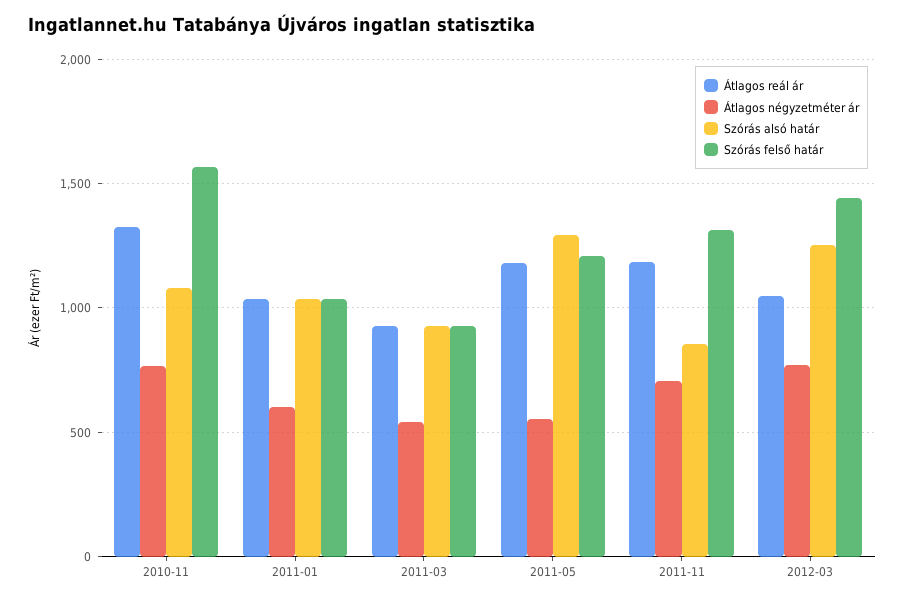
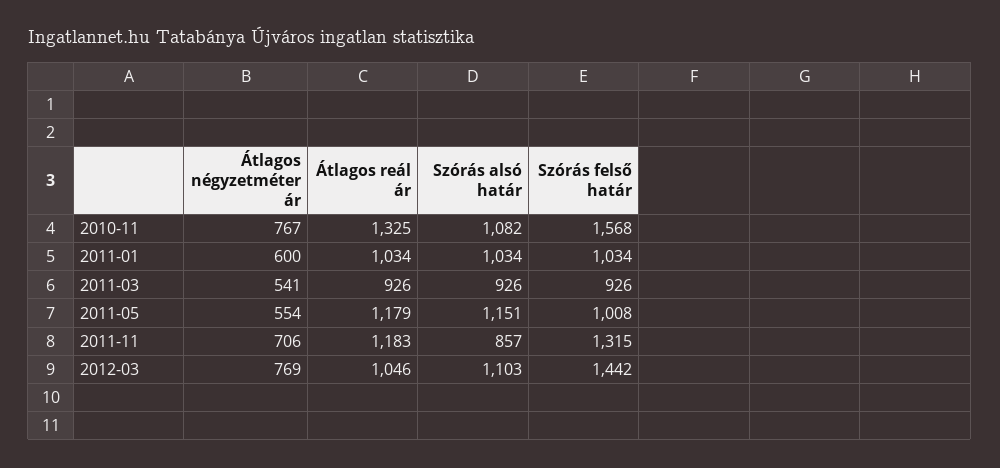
  {
    "Átlagos reál ár": {
      "2010-11": 1325,
      "2011-01": 1034,
      "2011-03": 926,
      "2011-05": 1179,
      "2011-11": 1183,
      "2012-03": 1046
    },
    "Átlagos négyzetméter ár": {
      "2010-11": 767,
      "2011-01": 600,
      "2011-03": 541,
      "2011-05": 554,
      "2011-11": 706,
      "2012-03": 769
    },
    "Szórás alsó határ": {
      "2010-11": 1082,
      "2011-01": 1034,
      "2011-03": 926,
-     "2011-05": 1300,
+     "2011-05": 1151,
      "2011-11": 857,
-     "2012-03": 1250
+     "2012-03": 1103
    },
    "Szórás felső határ": {
      "2010-11": 1568,
      "2011-01": 1034,
      "2011-03": 926,
-     "2011-05": 1200,
+     "2011-05": 1008,
      "2011-11": 1315,
      "2012-03": 1442
    }
  }

